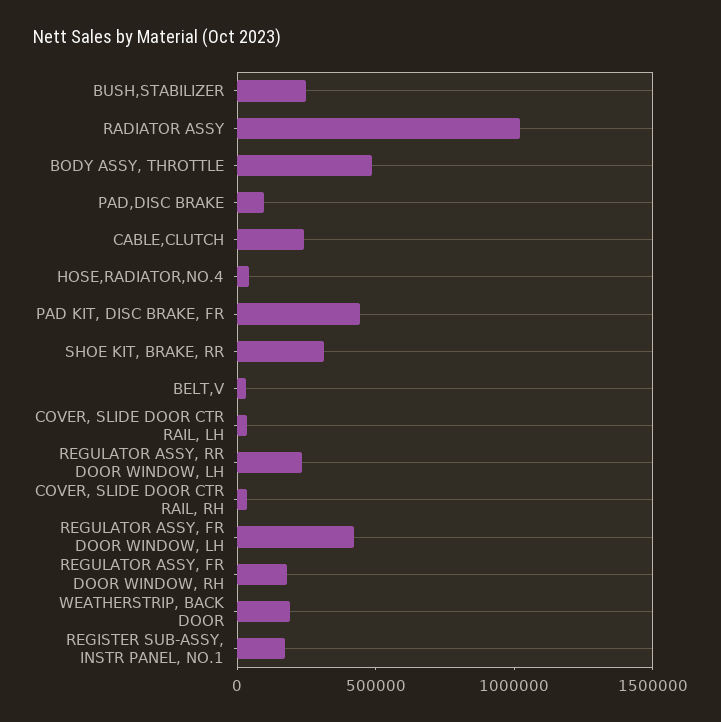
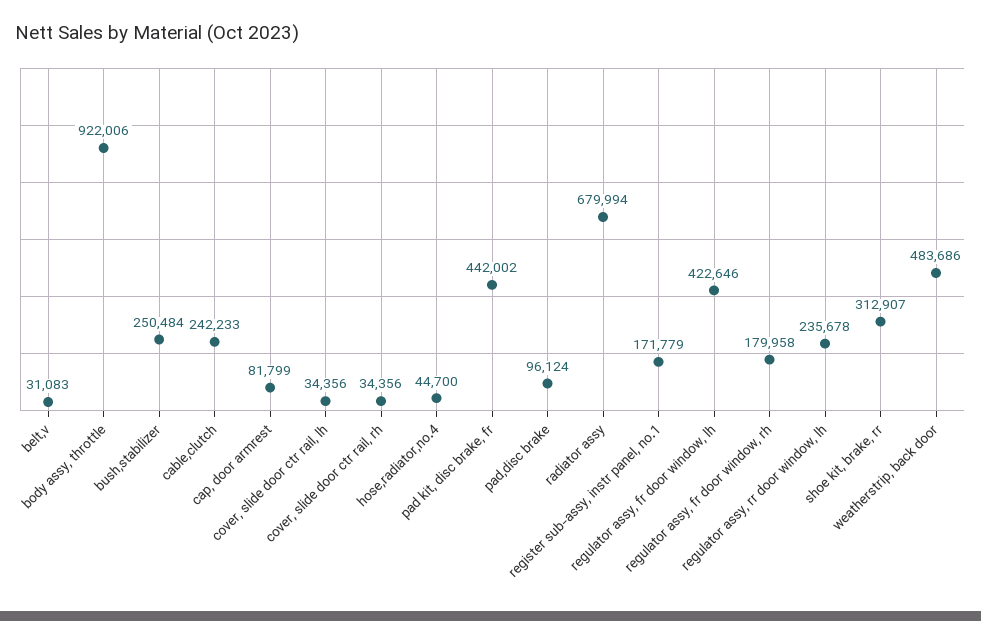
  {
    "BUSH,STABILIZER": 250484,
-   "RADIATOR ASSY": 1000000,
+   "RADIATOR ASSY": 679994,
-   "BODY ASSY, THROTTLE": 500000,
+   "BODY ASSY, THROTTLE": 922006,
    "PAD,DISC BRAKE": 96124,
    "CABLE,CLUTCH": 242233,
    "HOSE,RADIATOR,NO.4": 44700,
    "PAD KIT, DISC BRAKE, FR": 442002,
    "SHOE KIT, BRAKE, RR": 312907,
    "BELT,V": 31083,
    "COVER, SLIDE DOOR CTR RAIL, LH": 34356,
    "REGULATOR ASSY, RR DOOR WINDOW, LH": 235678,
    "COVER, SLIDE DOOR CTR RAIL, RH": 34356,
    "REGULATOR ASSY, FR DOOR WINDOW, LH": 422646,
    "REGULATOR ASSY, FR DOOR WINDOW, RH": 179958,
-   "WEATHERSTRIP, BACK DOOR": 200000,
+   "WEATHERSTRIP, BACK DOOR": 483686,
-   "REGISTER SUB-ASSY, INSTR PANEL, NO.1": 171779
+   "REGISTER SUB-ASSY, INSTR PANEL, NO.1": 171779,
+   "cap, door armrest": 81799
  }

